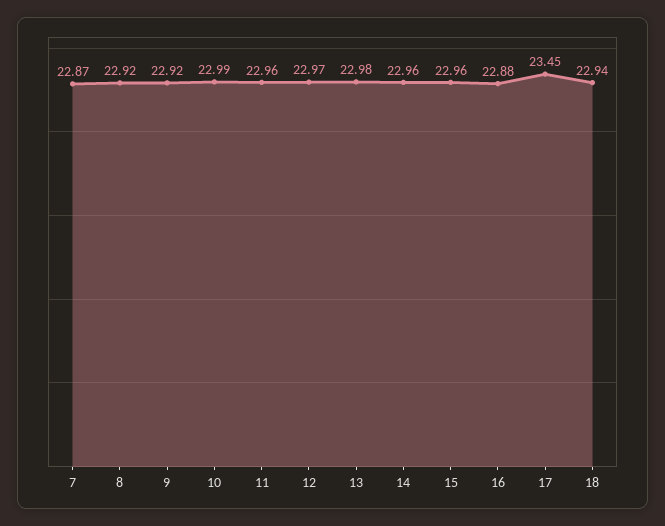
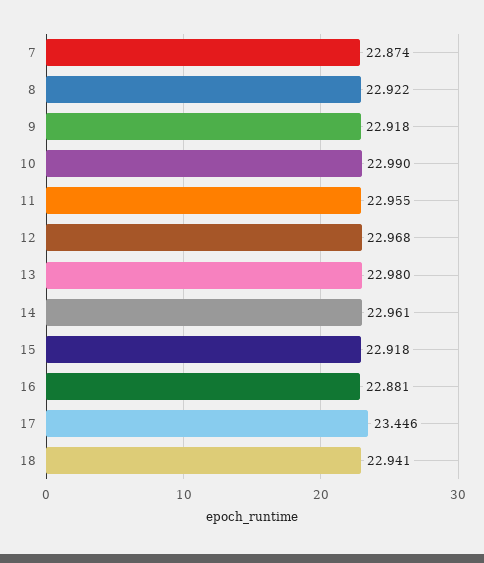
  {
    "7": 22.874,
    "8": 22.922,
    "9": 22.918,
    "10": 22.99,
    "11": 22.955,
    "12": 22.968,
    "13": 22.98,
    "14": 22.961,
-   "15": 22.96,
+   "15": 22.918,
    "16": 22.881,
    "17": 23.446,
    "18": 22.941
  }

